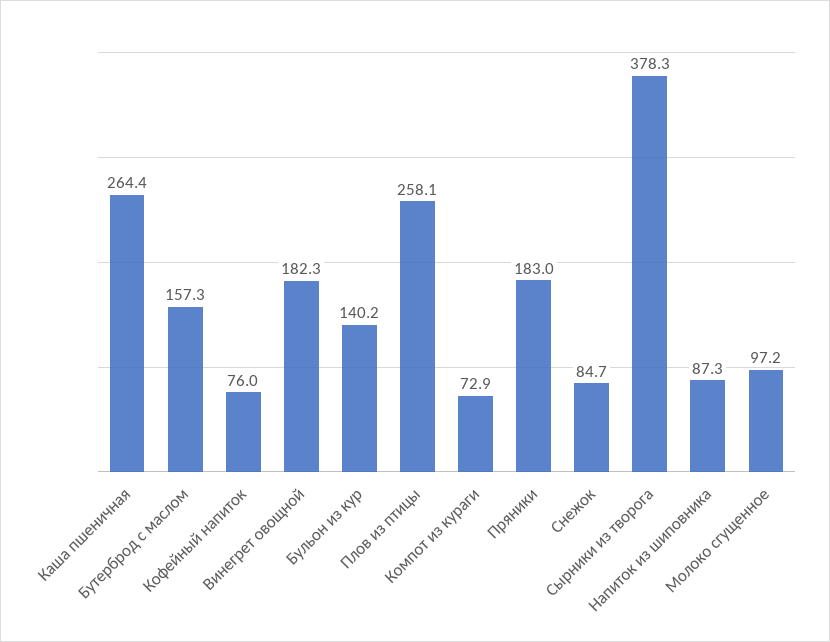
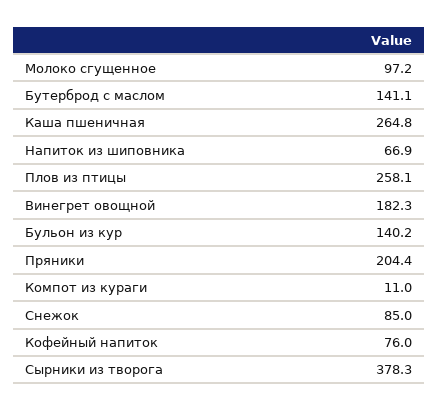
  {
-   "Каша пшеничная": 264.4,
+   "Каша пшеничная": 264.8,
-   "Бутерброд с маслом": 157.3,
+   "Бутерброд с маслом": 141.1,
    "Кофейный напиток": 76,
    "Винегрет овощной": 182.3,
    "Бульон из кур": 140.2,
    "Плов из птицы": 258.1,
-   "Компот из кураги": 72.9,
+   "Компот из кураги": 11,
-   "Пряники": 183,
+   "Пряники": 204.4,
-   "Снежок": 84.7,
+   "Снежок": 85,
    "Сырники из творога": 378.3,
-   "Напиток из шиповника": 87.3,
+   "Напиток из шиповника": 66.9,
    "Молоко сгущенное": 97.2
  }

